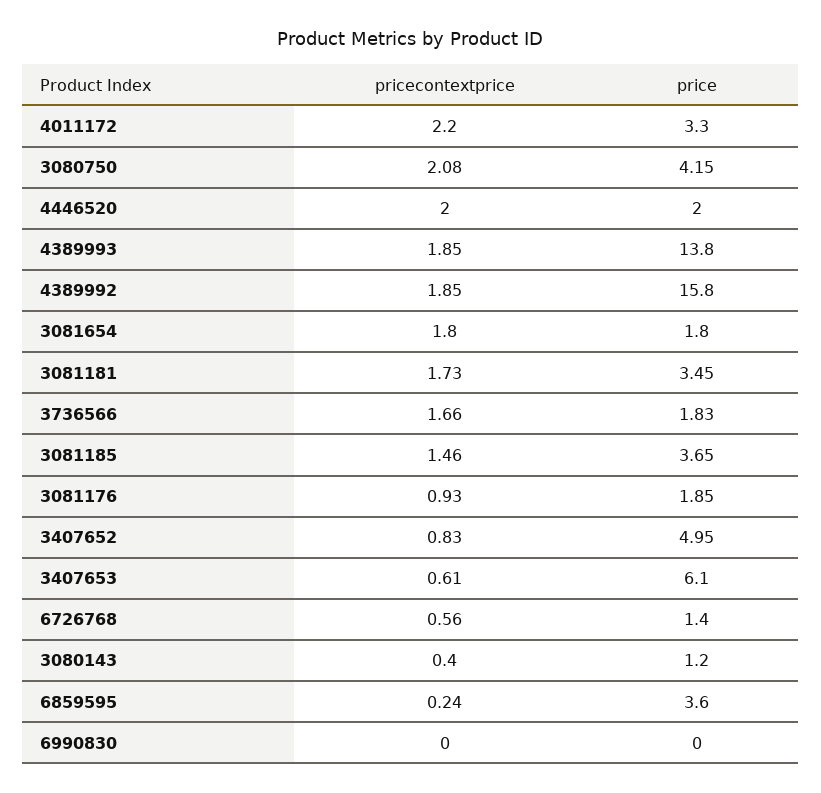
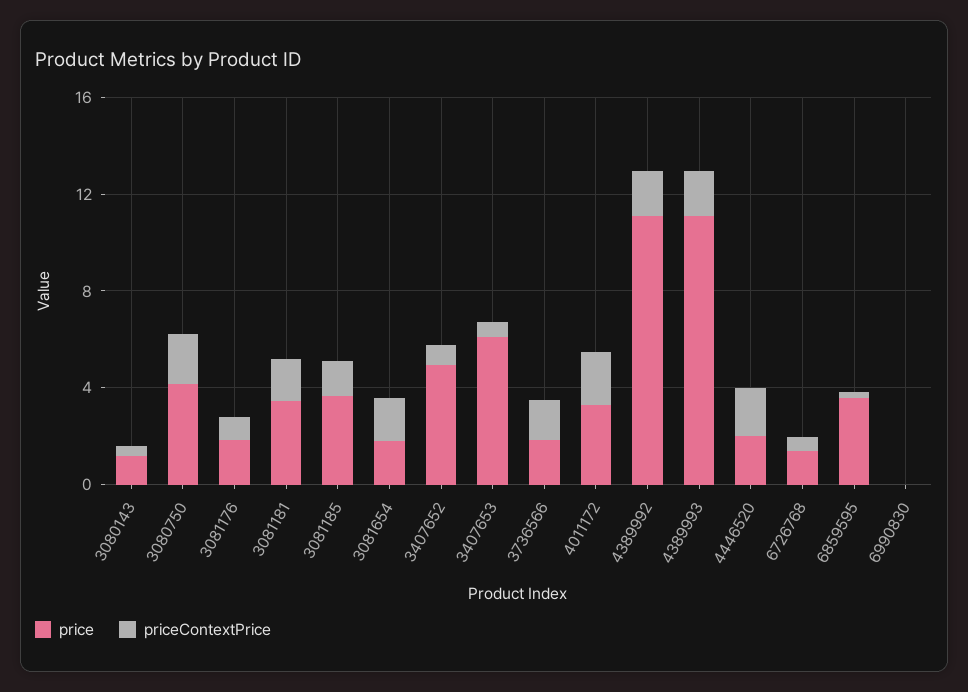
  {
    "pricecontextprice": {
      "4011172": 2.2,
      "3080750": 2.08,
      "4446520": 2,
      "4389993": 1.85,
      "4389992": 1.85,
      "3081654": 1.8,
      "3081181": 1.73,
      "3736566": 1.66,
      "3081185": 1.46,
      "3081176": 0.93,
      "3407652": 0.83,
      "3407653": 0.61,
      "6726768": 0.56,
      "3080143": 0.4,
      "6859595": 0.24,
      "6990830": 0
    },
    "price": {
      "4011172": 3.3,
      "3080750": 4.15,
      "4446520": 2,
-     "4389993": 13.8,
+     "4389993": 11,
-     "4389992": 15.8,
+     "4389992": 11,
      "3081654": 1.8,
      "3081181": 3.45,
      "3736566": 1.83,
      "3081185": 3.65,
      "3081176": 1.85,
      "3407652": 4.95,
      "3407653": 6.1,
      "6726768": 1.4,
      "3080143": 1.2,
      "6859595": 3.6,
      "6990830": 0
    }
  }

